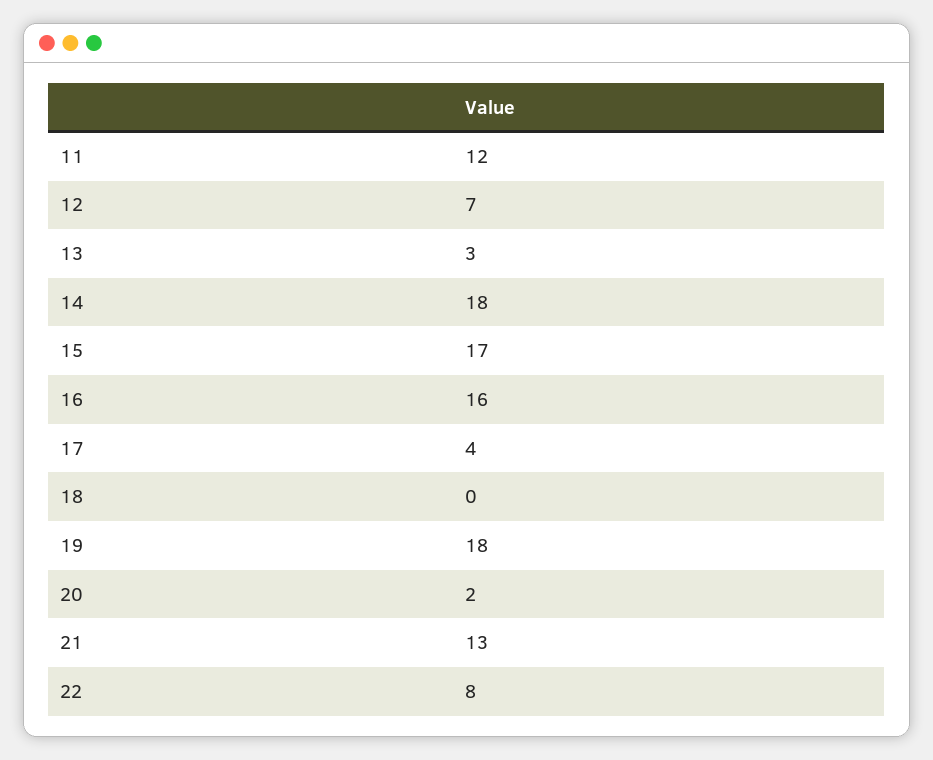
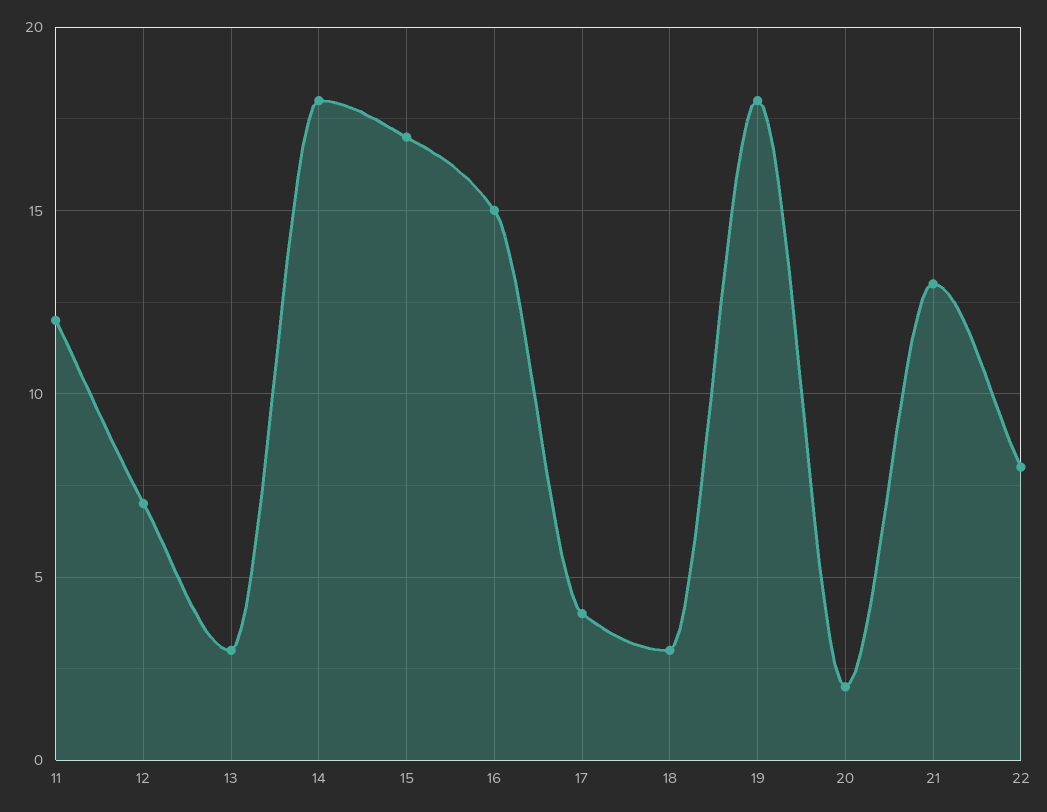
  {
    "11": 12,
    "12": 7,
    "13": 3,
    "14": 18,
    "15": 17,
-   "16": 16,
+   "16": 15,
    "17": 4,
-   "18": 0,
+   "18": 3,
    "19": 18,
    "20": 2,
    "21": 13,
    "22": 8
  }

